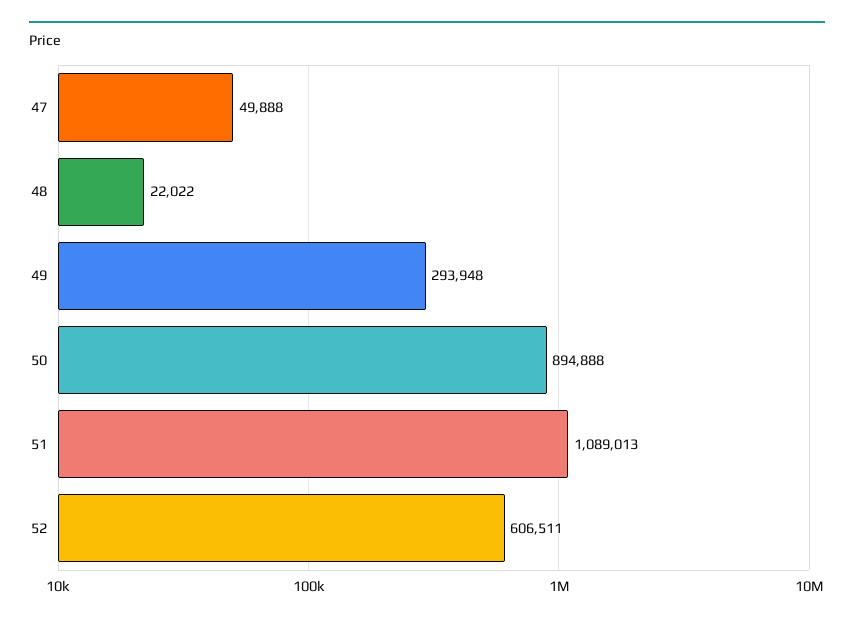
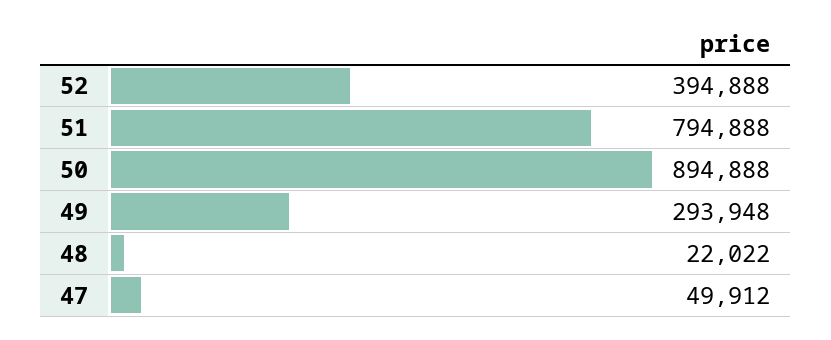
  {
-   "47": 49888,
+   "47": 49912,
    "48": 22022,
    "49": 293948,
    "50": 894888,
-   "51": 1089013,
+   "51": 794888,
-   "52": 606511
+   "52": 394888
  }

